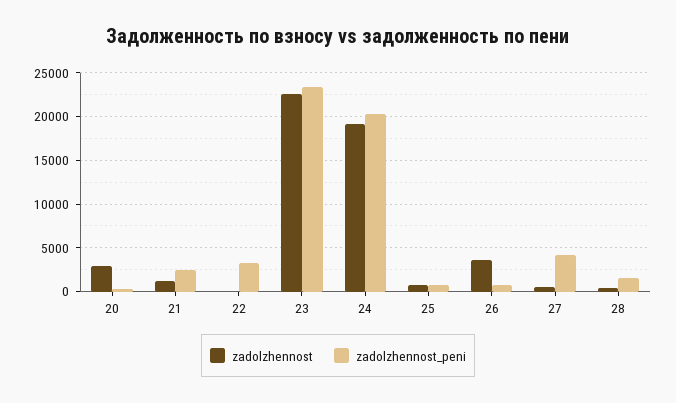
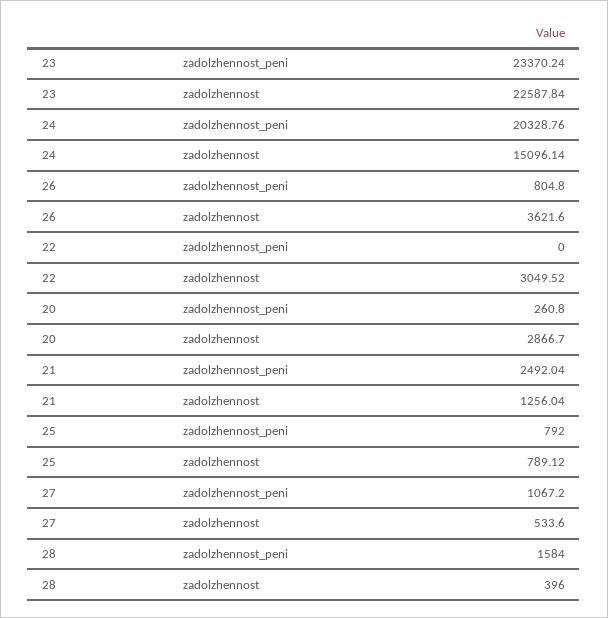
  {
    "zadolzhennost": {
      "20": 2866.7,
      "21": 1256.04,
-     "22": 0,
+     "22": 3049.52,
      "23": 22587.84,
-     "24": 19000,
+     "24": 15096.14,
      "25": 789.12,
      "26": 3621.6,
      "27": 533.6,
      "28": 396
    },
    "zadolzhennost_peni": {
      "20": 260.8,
      "21": 2492.04,
-     "22": 3000,
+     "22": 0,
      "23": 23370.24,
      "24": 20328.76,
      "25": 792,
      "26": 804.8,
-     "27": 4000,
+     "27": 1067.2,
      "28": 1584
    }
  }

